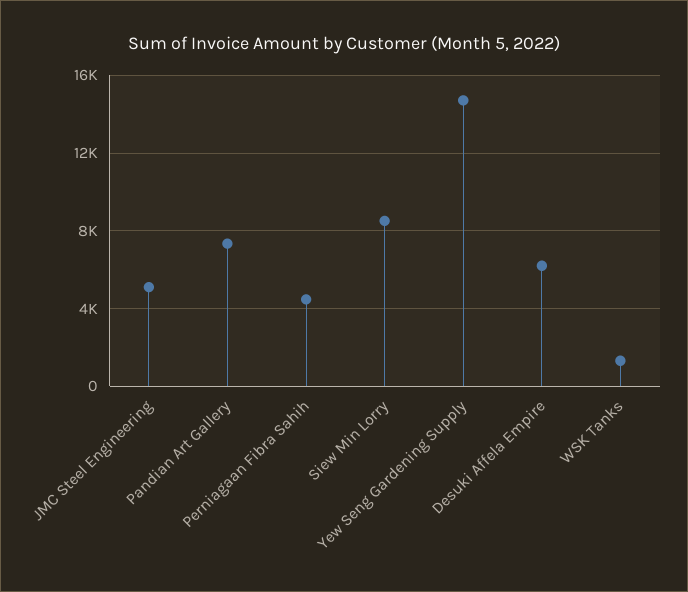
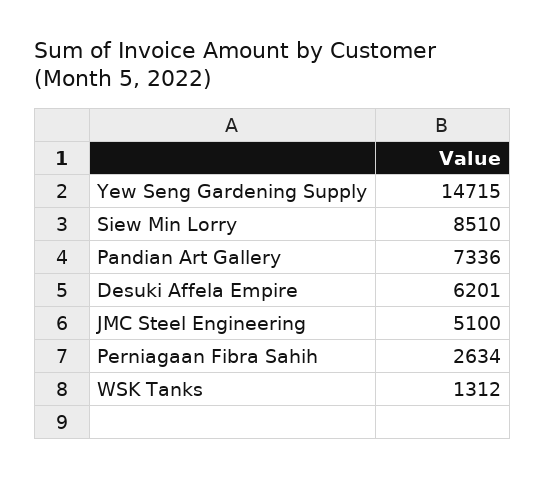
  {
    "JMC Steel Engineering": 5100,
    "Pandian Art Gallery": 7336,
-   "Perniagaan Fibra Sahih": 4500,
+   "Perniagaan Fibra Sahih": 2634,
    "Siew Min Lorry": 8510,
    "Yew Seng Gardening Supply": 14715,
    "Desuki Affela Empire": 6201,
    "WSK Tanks": 1312
  }

